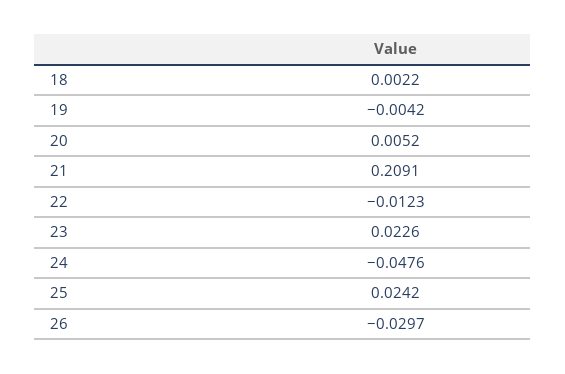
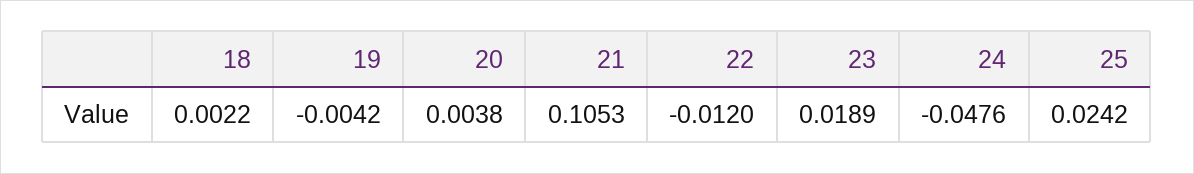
  {
    "18": 0.0022,
    "19": -0.0042,
-   "20": 0.0052,
+   "20": 0.0038,
-   "21": 0.2091,
+   "21": 0.1053,
-   "22": -0.0123,
+   "22": -0.012,
-   "23": 0.0226,
+   "23": 0.0189,
    "24": -0.0476,
-   "25": 0.0242,
+   "25": 0.0242
-   "26": -0.0297
  }

